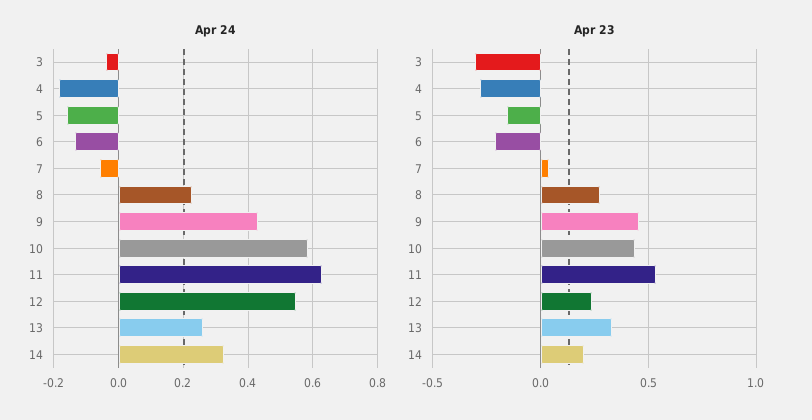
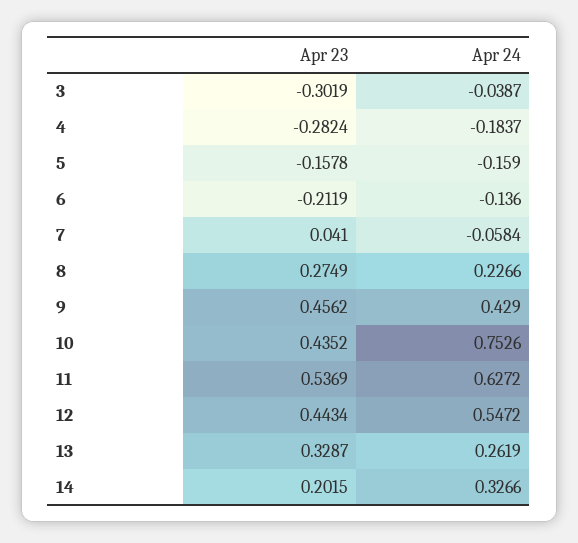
  {
    "Apr 24": {
      "3": -0.0387,
      "4": -0.1837,
      "5": -0.159,
      "6": -0.136,
      "7": -0.0584,
      "8": 0.2266,
      "9": 0.429,
-     "10": 0.58,
+     "10": 0.7526,
      "11": 0.6272,
      "12": 0.5472,
      "13": 0.2619,
      "14": 0.3266
    },
    "Apr 23": {
      "3": -0.3019,
      "4": -0.2824,
      "5": -0.1578,
      "6": -0.2119,
      "7": 0.041,
      "8": 0.2749,
      "9": 0.4562,
      "10": 0.4352,
      "11": 0.5369,
-     "12": 0.25,
+     "12": 0.4434,
      "13": 0.3287,
      "14": 0.2015
    }
  }

